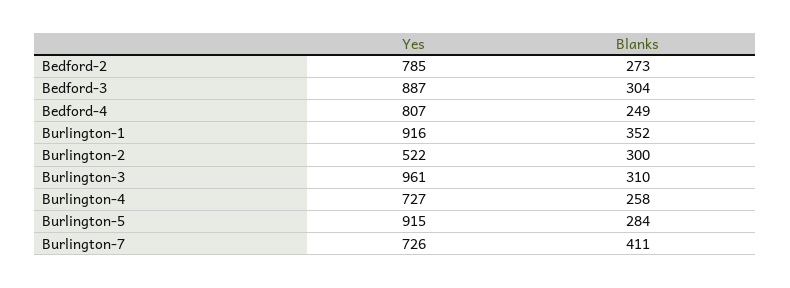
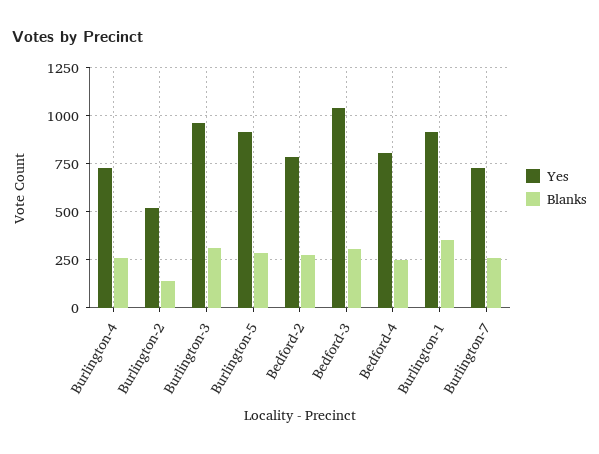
  {
    "Yes": {
      "Bedford-2": 785,
-     "Bedford-3": 887,
+     "Bedford-3": 1050,
      "Bedford-4": 807,
      "Burlington-1": 916,
      "Burlington-2": 522,
      "Burlington-3": 961,
      "Burlington-4": 727,
      "Burlington-5": 915,
      "Burlington-7": 726
    },
    "Blanks": {
      "Bedford-2": 273,
      "Bedford-3": 304,
      "Bedford-4": 249,
      "Burlington-1": 352,
-     "Burlington-2": 300,
+     "Burlington-2": 150,
      "Burlington-3": 310,
      "Burlington-4": 258,
      "Burlington-5": 284,
-     "Burlington-7": 411
+     "Burlington-7": 250
    }
  }

